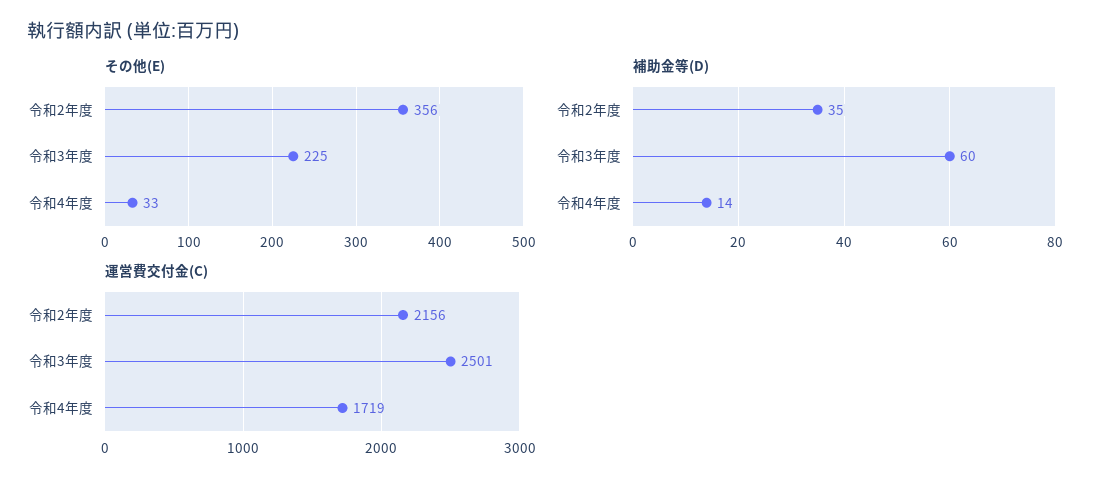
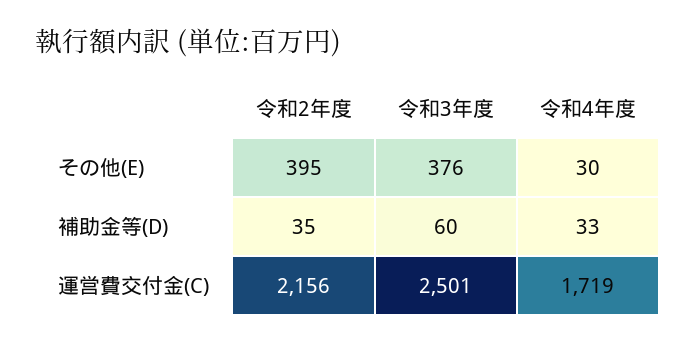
  {
    "その他(E)": {
-     "令和2年度": 356,
+     "令和2年度": 395,
-     "令和3年度": 225,
+     "令和3年度": 376,
-     "令和4年度": 33
+     "令和4年度": 30
    },
    "補助金等(D)": {
      "令和2年度": 35,
      "令和3年度": 60,
-     "令和4年度": 14
+     "令和4年度": 33
    },
    "運営費交付金(C)": {
      "令和2年度": 2156,
      "令和3年度": 2501,
      "令和4年度": 1719
    }
  }

